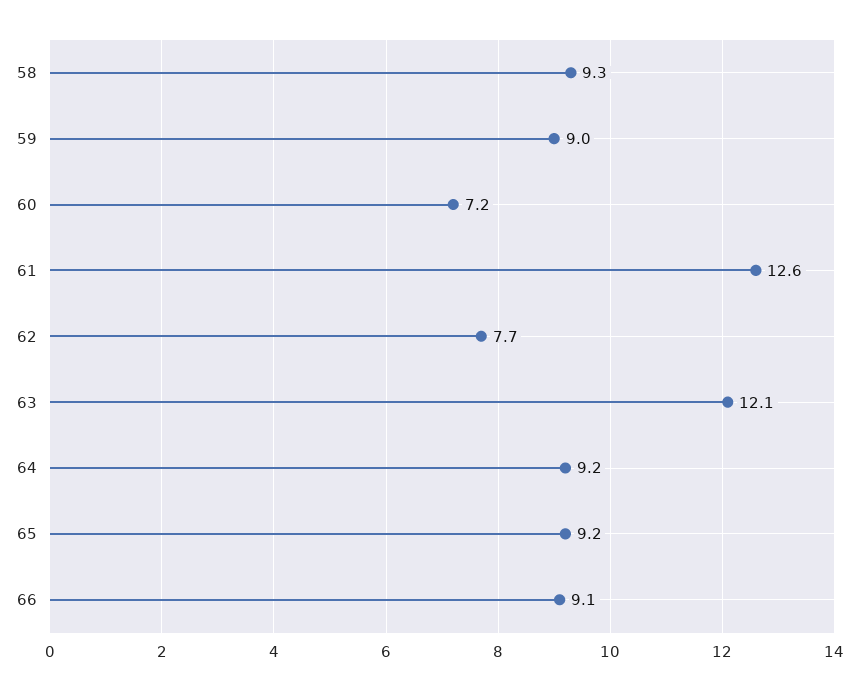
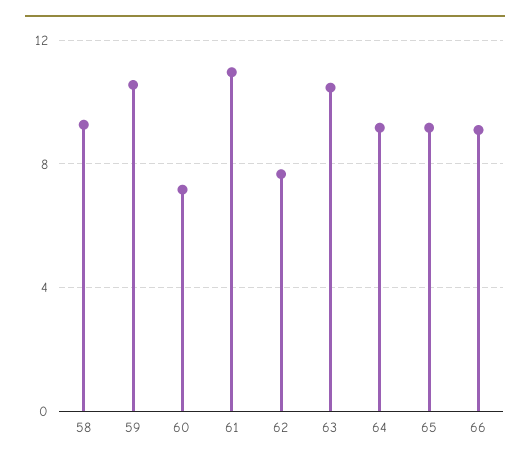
  {
    "58": 9.3,
-   "59": 9,
+   "59": 10.5,
    "60": 7.2,
-   "61": 12.6,
+   "61": 11,
    "62": 7.7,
-   "63": 12.1,
+   "63": 10.5,
    "64": 9.2,
    "65": 9.2,
    "66": 9.1
  }

